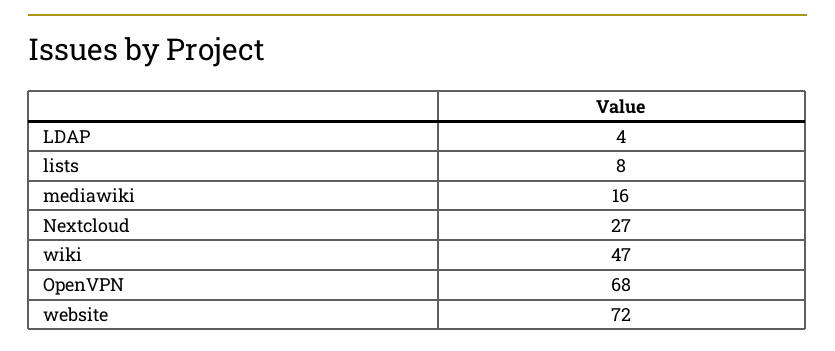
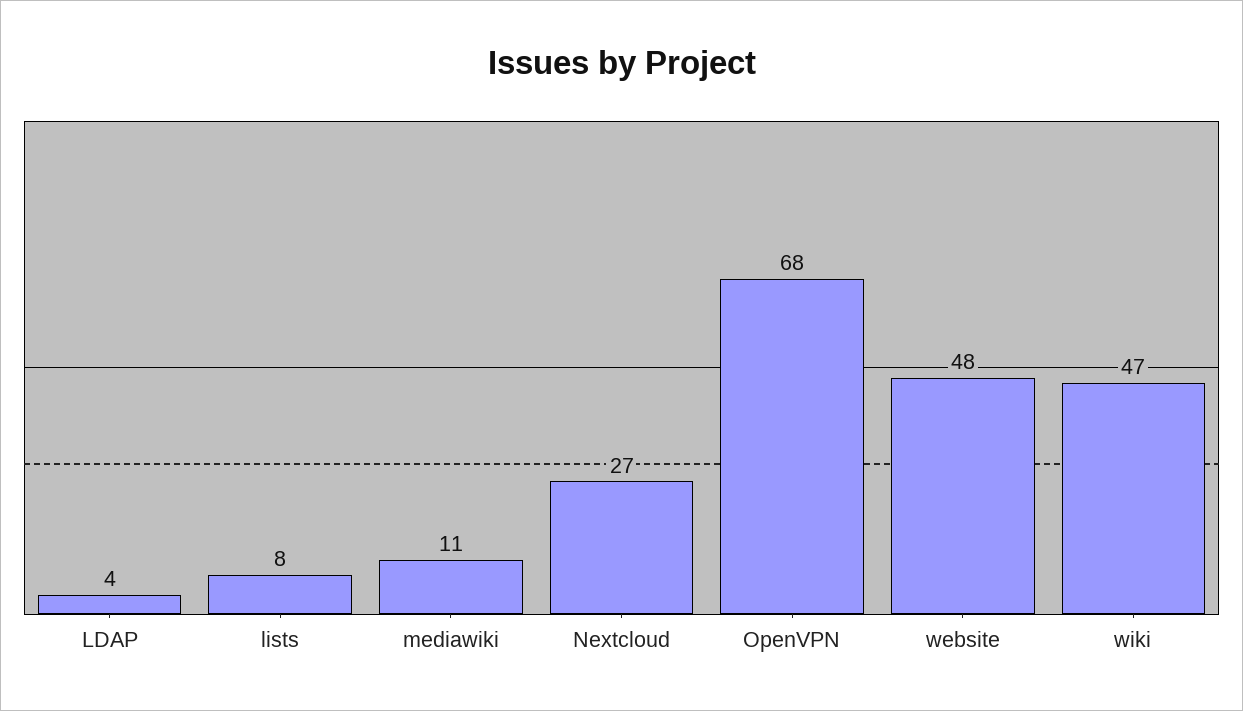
  {
    "LDAP": 4,
    "lists": 8,
-   "mediawiki": 16,
+   "mediawiki": 11,
    "Nextcloud": 27,
    "wiki": 47,
    "OpenVPN": 68,
-   "website": 72
+   "website": 48
  }

